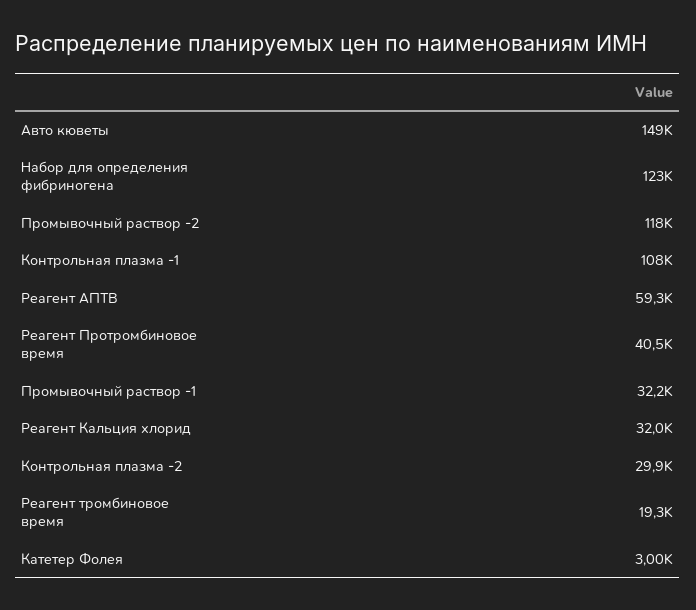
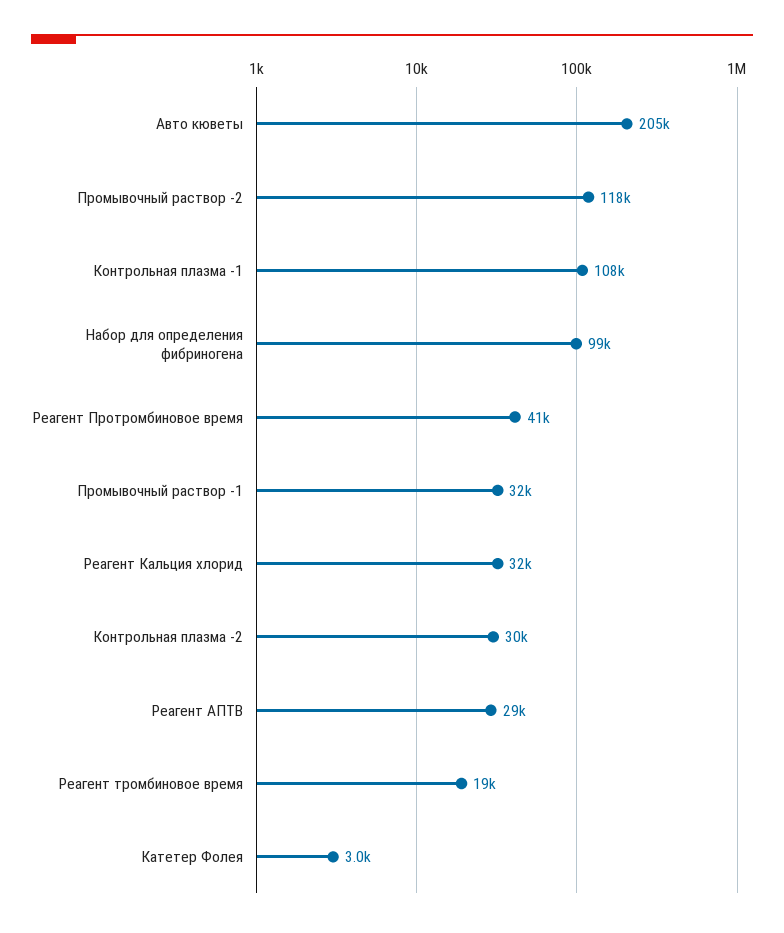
  {
-   "Авто кюветы": 149000,
+   "Авто кюветы": 205000,
-   "Набор для определения фибриногена": 123000,
+   "Набор для определения фибриногена": 99000,
    "Промывочный раствор -2": 118000,
    "Контрольная плазма -1": 108000,
-   "Реагент АПТВ": 59300,
+   "Реагент АПТВ": 29000,
    "Реагент Протромбиновое время": 40500,
    "Промывочный раствор -1": 32200,
    "Реагент Кальция хлорид": 32000,
    "Контрольная плазма -2": 29900,
    "Реагент тромбиновое время": 19300,
    "Катетер Фолея": 3000
  }

